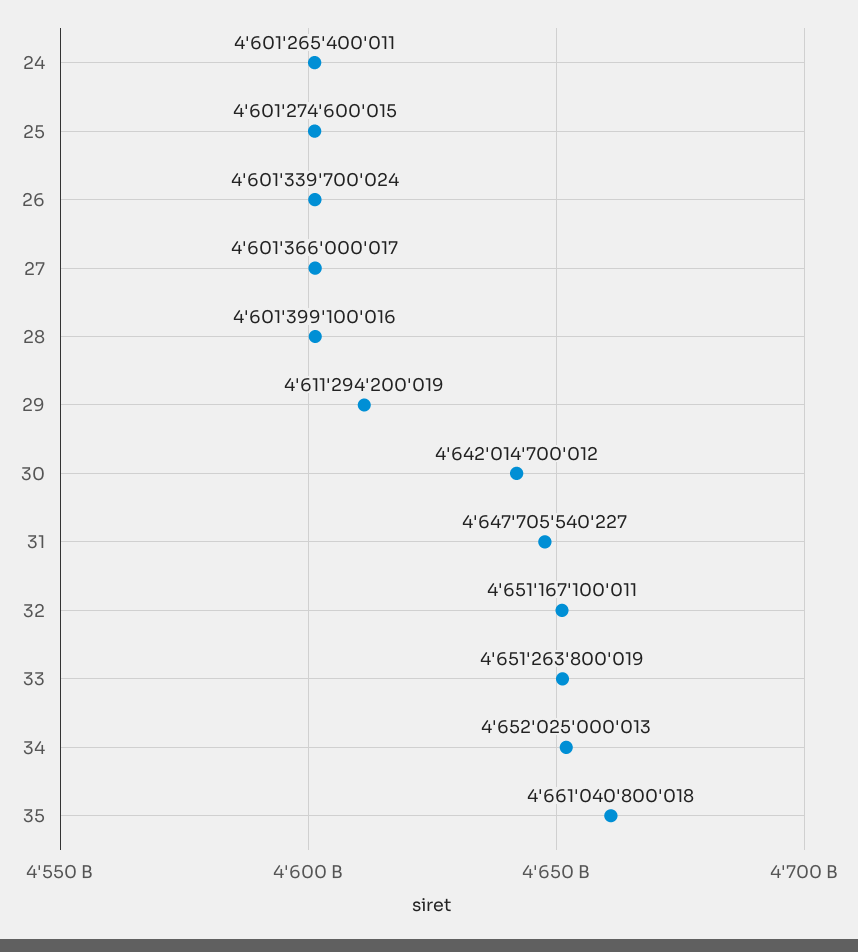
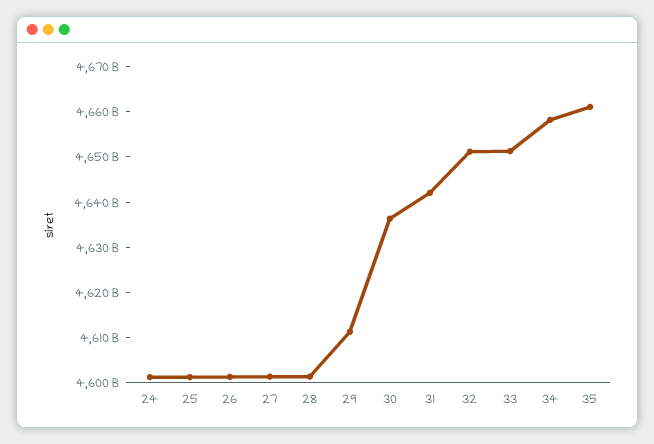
  {
    "24": 4601265400011,
    "25": 4601274600015,
    "26": 4601339700024,
    "27": 4601366000017,
    "28": 4601399100016,
    "29": 4611294200019,
-   "30": 4642014700012,
+   "30": 4636000000000,
-   "31": 4647705540227,
+   "31": 4642000000000,
    "32": 4651167100011,
    "33": 4651263800019,
-   "34": 4652025000013,
+   "34": 4658000000000,
    "35": 4661040800018
  }

